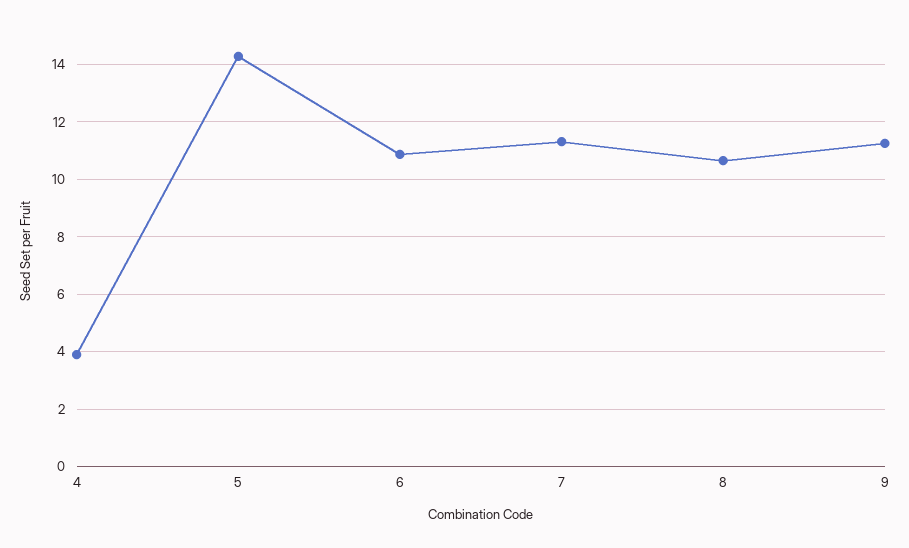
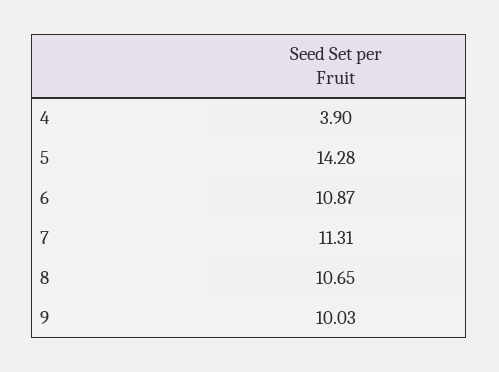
  {
    "4": 3.9,
    "5": 14.28,
    "6": 10.87,
    "7": 11.31,
    "8": 10.65,
-   "9": 11.25
+   "9": 10.03
  }

